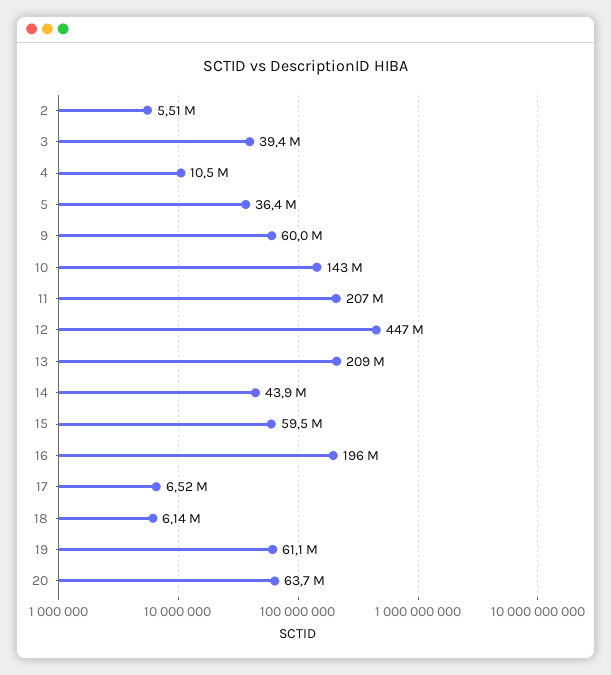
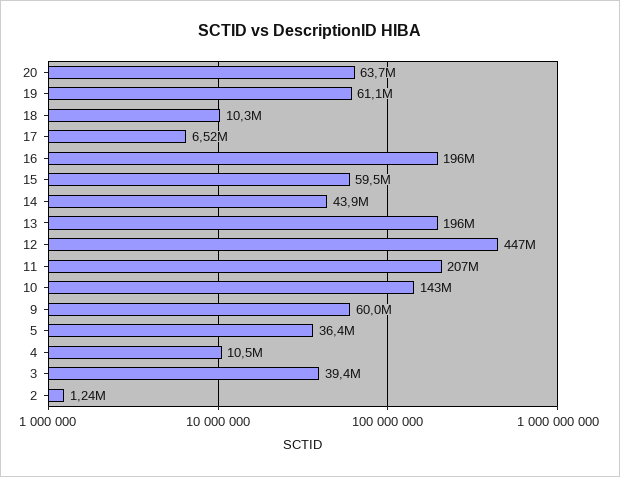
  {
-   "2": 5510000,
+   "2": 1240000,
    "3": 39400000,
    "4": 10500000,
    "5": 36400000,
    "9": 60000000,
    "10": 143000000,
    "11": 207000000,
    "12": 447000000,
-   "13": 209000000,
+   "13": 196000000,
    "14": 43900000,
    "15": 59500000,
    "16": 196000000,
    "17": 6520000,
-   "18": 6140000,
+   "18": 10300000,
    "19": 61100000,
    "20": 63700000
  }

